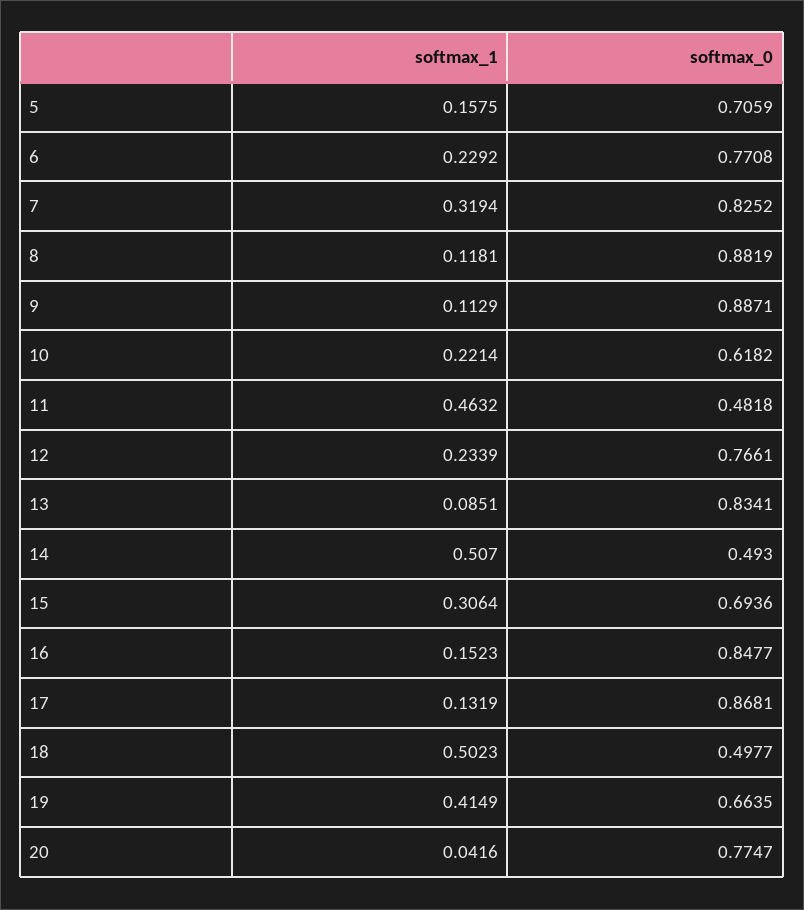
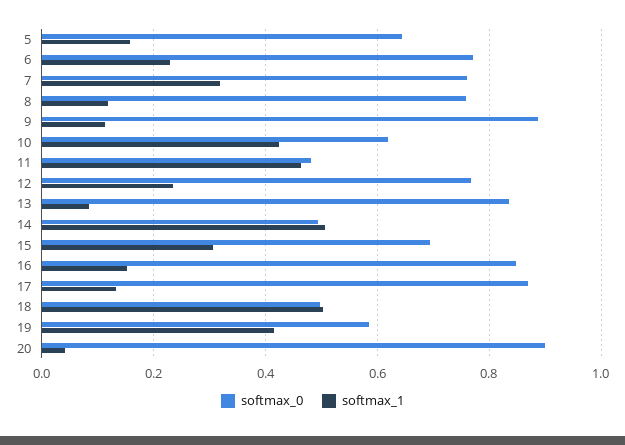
  {
    "softmax_1": {
      "5": 0.1575,
      "6": 0.2292,
      "7": 0.3194,
      "8": 0.1181,
      "9": 0.1129,
-     "10": 0.2214,
+     "10": 0.42,
      "11": 0.4632,
      "12": 0.2339,
      "13": 0.0851,
      "14": 0.507,
      "15": 0.3064,
      "16": 0.1523,
      "17": 0.1319,
      "18": 0.5023,
      "19": 0.4149,
      "20": 0.0416
    },
    "softmax_0": {
-     "5": 0.7059,
+     "5": 0.64,
      "6": 0.7708,
-     "7": 0.8252,
+     "7": 0.76,
-     "8": 0.8819,
+     "8": 0.76,
      "9": 0.8871,
      "10": 0.6182,
      "11": 0.4818,
      "12": 0.7661,
      "13": 0.8341,
      "14": 0.493,
      "15": 0.6936,
      "16": 0.8477,
      "17": 0.8681,
      "18": 0.4977,
-     "19": 0.6635,
+     "19": 0.58,
-     "20": 0.7747
+     "20": 0.9
    }
  }

